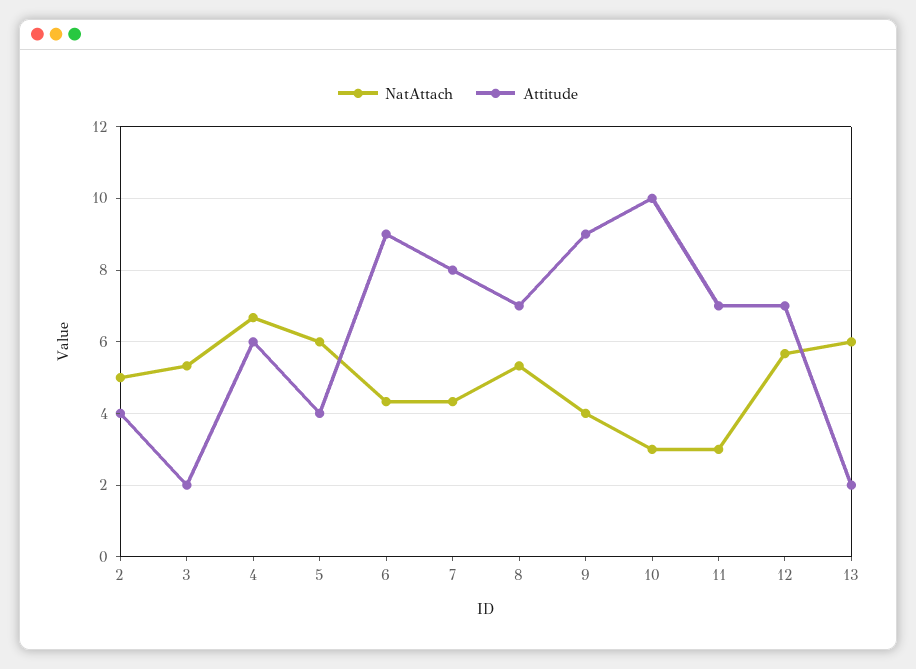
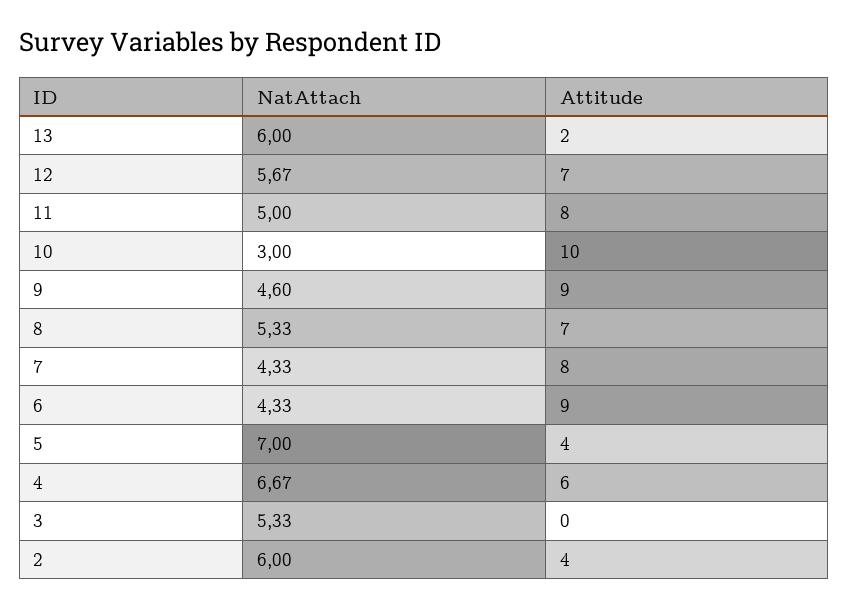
  {
    "NatAttach": {
-     "2": 5,
+     "2": 6,
      "3": 5.33,
      "4": 6.67,
-     "5": 6,
+     "5": 7,
      "6": 4.33,
      "7": 4.33,
      "8": 5.33,
-     "9": 4,
+     "9": 4.6,
      "10": 3,
-     "11": 3,
+     "11": 5,
      "12": 5.67,
      "13": 6
    },
    "Attitude": {
      "2": 4,
-     "3": 2,
+     "3": 0,
      "4": 6,
      "5": 4,
      "6": 9,
      "7": 8,
      "8": 7,
      "9": 9,
      "10": 10,
-     "11": 7,
+     "11": 8,
      "12": 7,
      "13": 2
    }
  }

